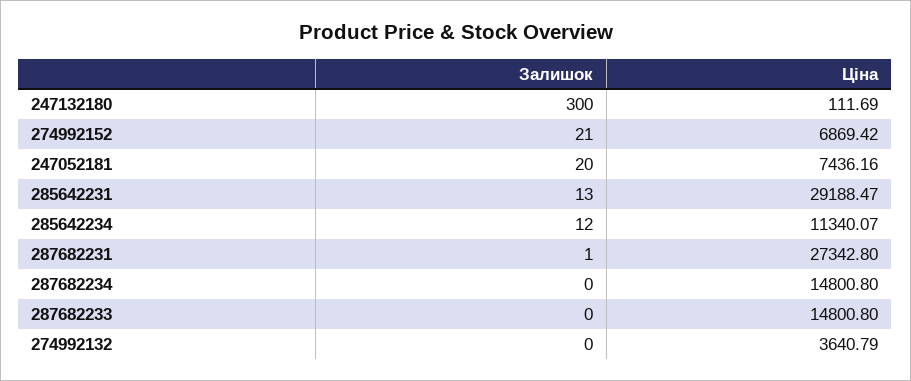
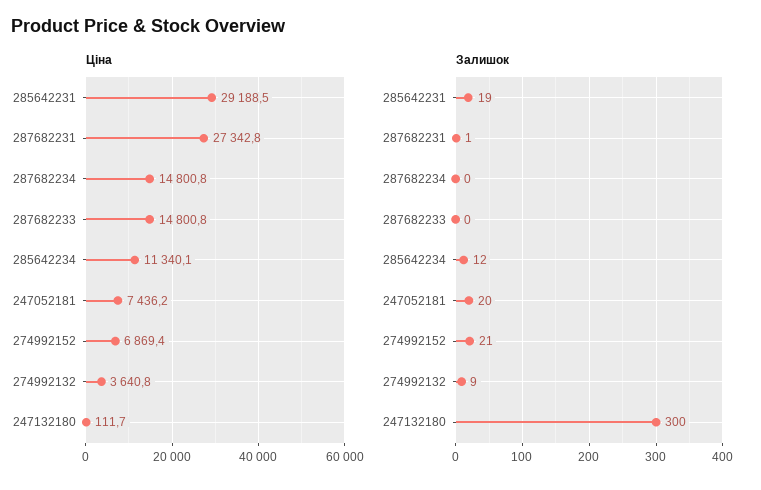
  {
    "Залишок": {
      "247132180": 300,
      "274992152": 21,
      "247052181": 20,
-     "285642231": 13,
+     "285642231": 19,
      "285642234": 12,
      "287682231": 1,
      "287682234": 0,
      "287682233": 0,
-     "274992132": 0
+     "274992132": 9
    },
    "Ціна": {
      "247132180": 111.69,
      "274992152": 6869.42,
      "247052181": 7436.16,
      "285642231": 29188.47,
      "285642234": 11340.07,
      "287682231": 27342.8,
      "287682234": 14800.8,
      "287682233": 14800.8,
      "274992132": 3640.79
    }
  }

